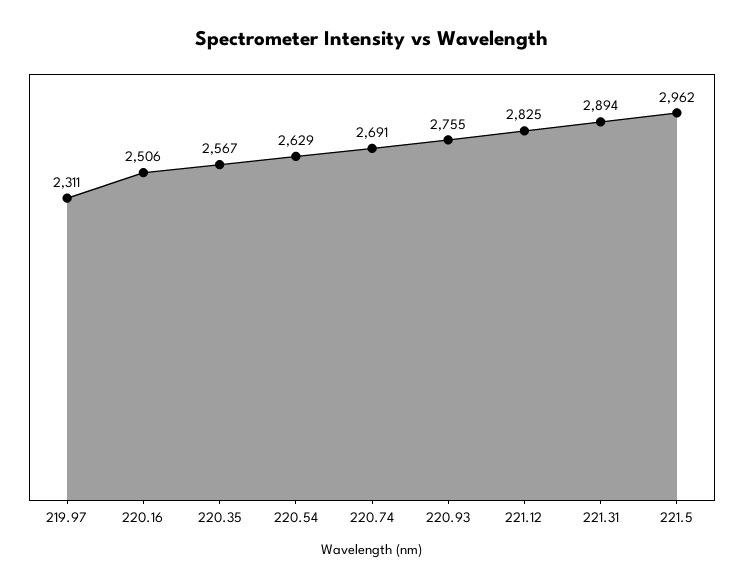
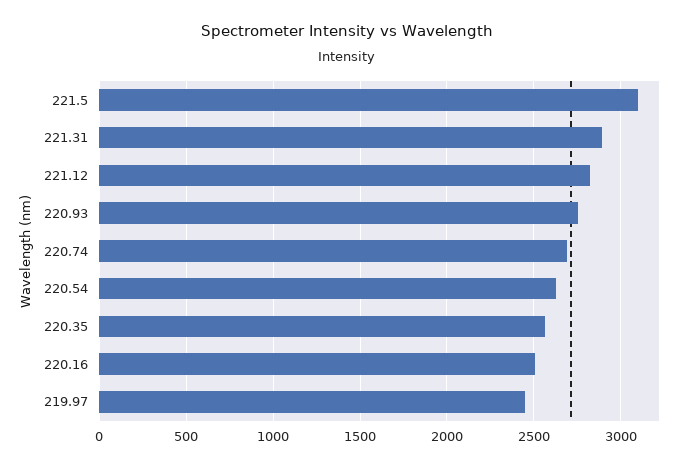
  {
-   "219.97": 2311,
+   "219.97": 2450,
    "220.16": 2506,
    "220.35": 2567,
    "220.54": 2629,
    "220.74": 2691,
    "220.93": 2755,
    "221.12": 2825,
    "221.31": 2894,
-   "221.5": 2962
+   "221.5": 3100
  }

